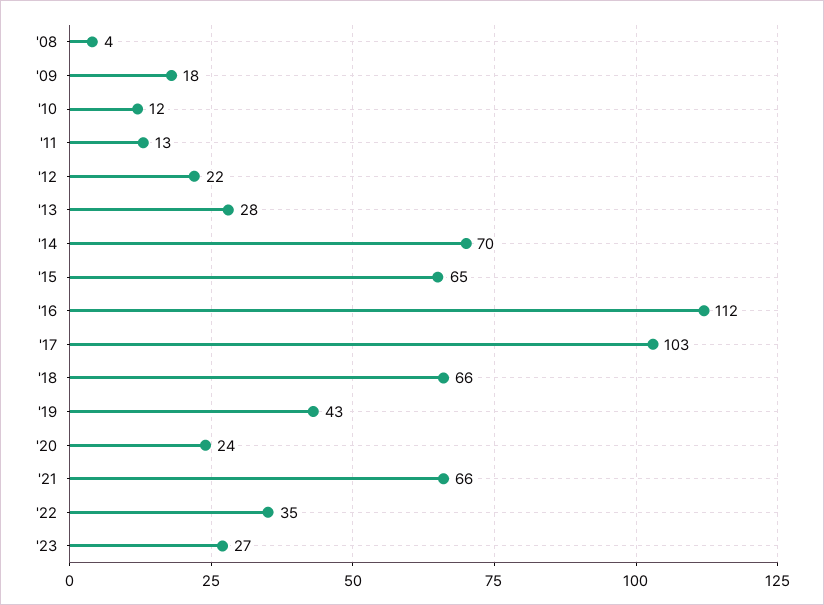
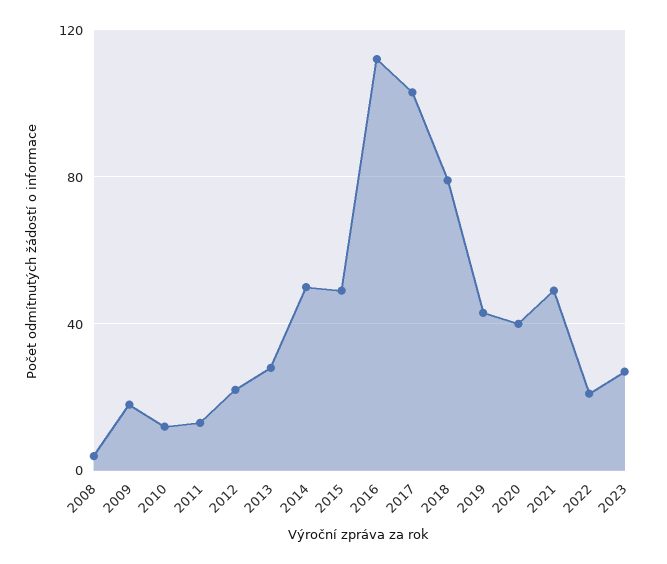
  {
    "'08": 4,
    "'09": 18,
    "'10": 12,
    "'11": 13,
    "'12": 22,
    "'13": 28,
-   "'14": 70,
+   "'14": 50,
-   "'15": 65,
+   "'15": 50,
    "'16": 112,
    "'17": 103,
-   "'18": 66,
+   "'18": 80,
    "'19": 43,
-   "'20": 24,
+   "'20": 40,
-   "'21": 66,
+   "'21": 50,
-   "'22": 35,
+   "'22": 20,
    "'23": 27
  }

